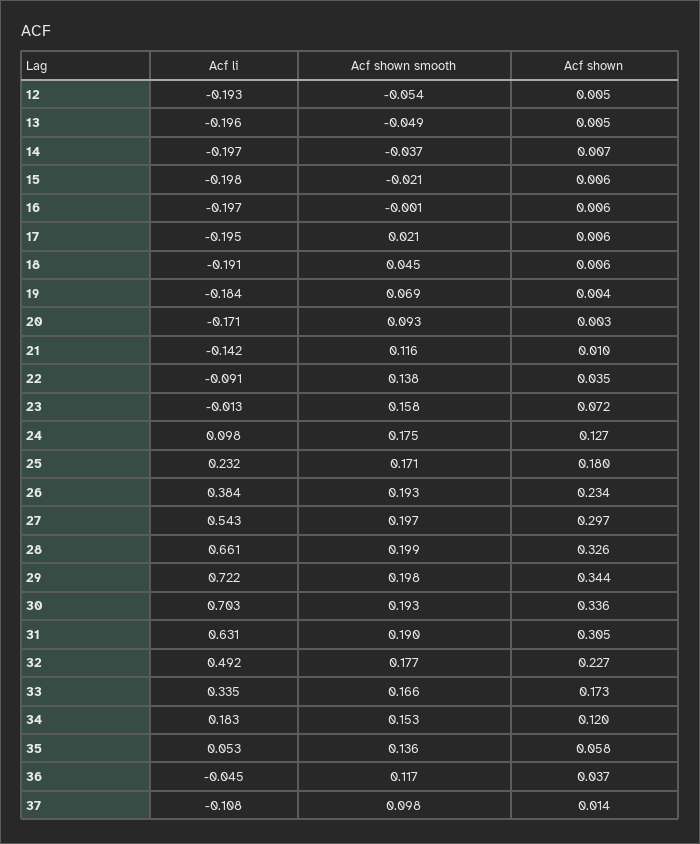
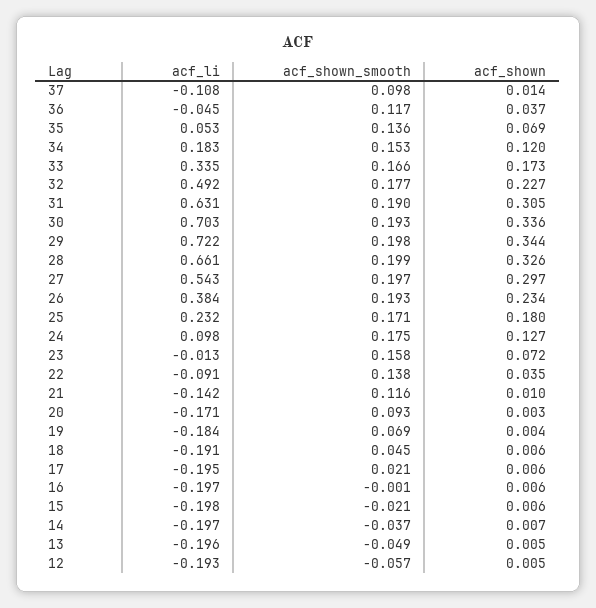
  {
    "Acf li": {
      "12": -0.193,
      "13": -0.196,
      "14": -0.197,
      "15": -0.198,
      "16": -0.197,
      "17": -0.195,
      "18": -0.191,
      "19": -0.184,
      "20": -0.171,
      "21": -0.142,
      "22": -0.091,
      "23": -0.013,
      "24": 0.098,
      "25": 0.232,
      "26": 0.384,
      "27": 0.543,
      "28": 0.661,
      "29": 0.722,
      "30": 0.703,
      "31": 0.631,
      "32": 0.492,
      "33": 0.335,
      "34": 0.183,
      "35": 0.053,
      "36": -0.045,
      "37": -0.108
    },
    "Acf shown smooth": {
-     "12": -0.054,
+     "12": -0.057,
      "13": -0.049,
      "14": -0.037,
      "15": -0.021,
      "16": -0.001,
      "17": 0.021,
      "18": 0.045,
      "19": 0.069,
      "20": 0.093,
      "21": 0.116,
      "22": 0.138,
      "23": 0.158,
      "24": 0.175,
      "25": 0.171,
      "26": 0.193,
      "27": 0.197,
      "28": 0.199,
      "29": 0.198,
      "30": 0.193,
      "31": 0.19,
      "32": 0.177,
      "33": 0.166,
      "34": 0.153,
      "35": 0.136,
      "36": 0.117,
      "37": 0.098
    },
    "Acf shown": {
      "12": 0.005,
      "13": 0.005,
      "14": 0.007,
      "15": 0.006,
      "16": 0.006,
      "17": 0.006,
      "18": 0.006,
      "19": 0.004,
      "20": 0.003,
      "21": 0.01,
      "22": 0.035,
      "23": 0.072,
      "24": 0.127,
      "25": 0.18,
      "26": 0.234,
      "27": 0.297,
      "28": 0.326,
      "29": 0.344,
      "30": 0.336,
      "31": 0.305,
      "32": 0.227,
      "33": 0.173,
      "34": 0.12,
-     "35": 0.058,
+     "35": 0.069,
      "36": 0.037,
      "37": 0.014
    }
  }

